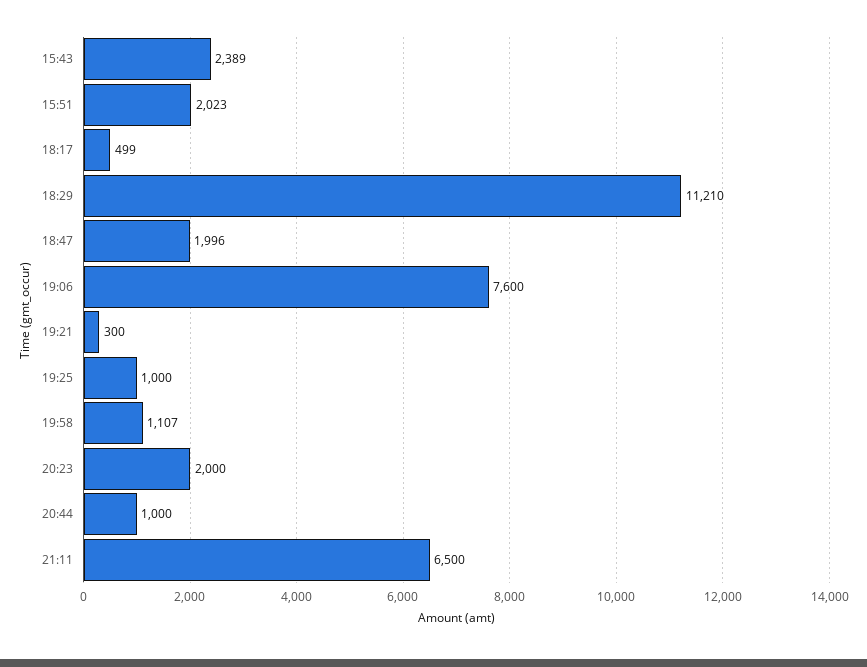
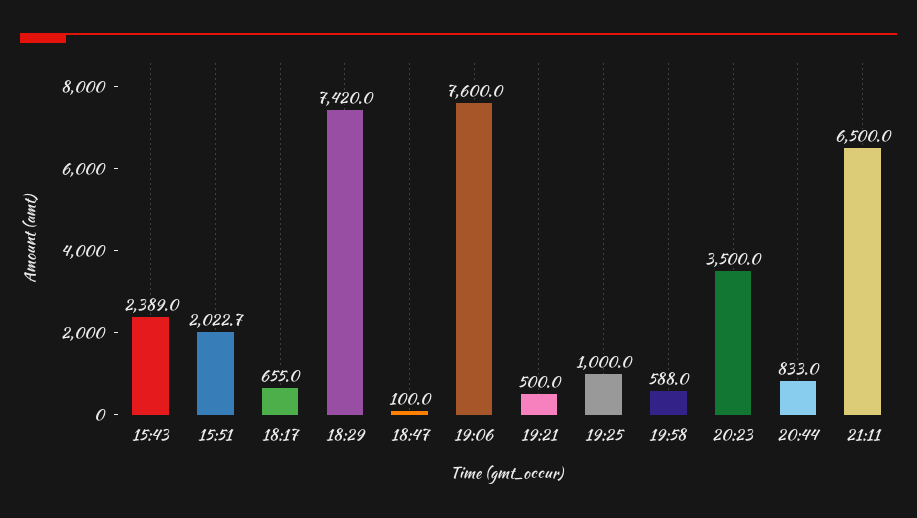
  {
    "15:43": 2389,
    "15:51": 2022.7,
-   "18:17": 499,
+   "18:17": 655,
-   "18:29": 11210,
+   "18:29": 7420,
-   "18:47": 1996,
+   "18:47": 100,
    "19:06": 7600,
-   "19:21": 300,
+   "19:21": 500,
    "19:25": 1000,
-   "19:58": 1107,
+   "19:58": 588,
-   "20:23": 2000,
+   "20:23": 3500,
-   "20:44": 1000,
+   "20:44": 833,
    "21:11": 6500
  }

